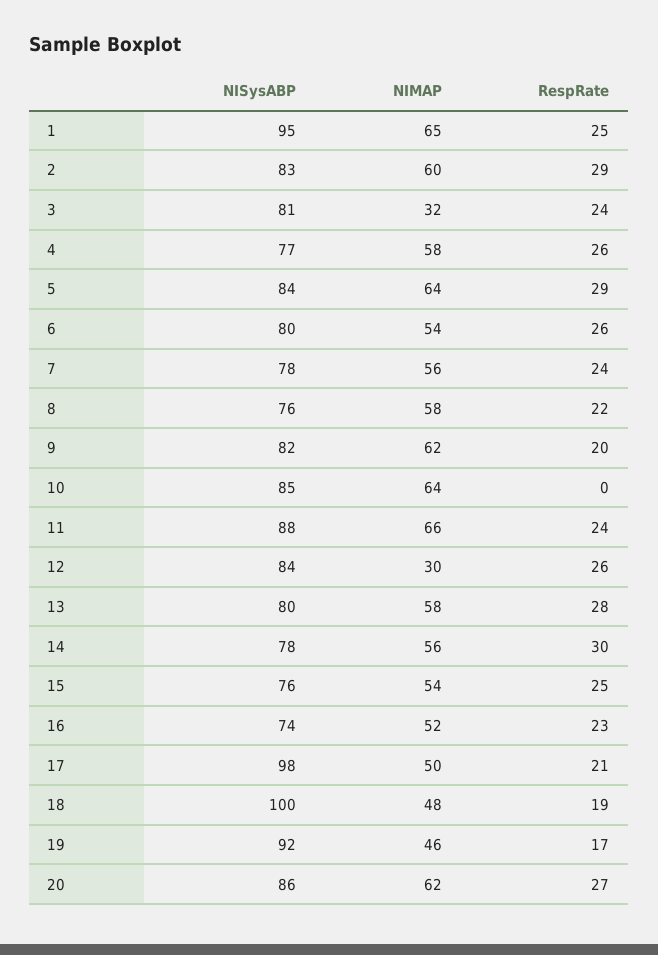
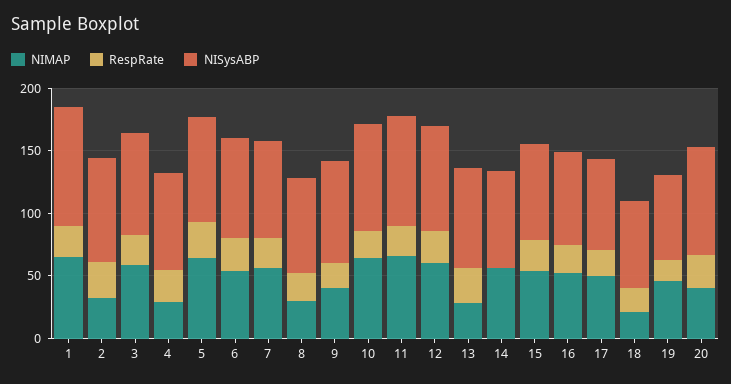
  {
    "NISysABP": {
      "1": 95,
      "2": 83,
      "3": 81,
      "4": 77,
      "5": 84,
      "6": 80,
      "7": 78,
      "8": 76,
      "9": 82,
      "10": 85,
      "11": 88,
      "12": 84,
      "13": 80,
      "14": 78,
      "15": 76,
      "16": 74,
-     "17": 98,
+     "17": 70,
-     "18": 100,
+     "18": 70,
-     "19": 92,
+     "19": 70,
      "20": 86
    },
    "NIMAP": {
      "1": 65,
-     "2": 60,
+     "2": 30,
-     "3": 32,
+     "3": 60,
-     "4": 58,
+     "4": 30,
      "5": 64,
      "6": 54,
      "7": 56,
-     "8": 58,
+     "8": 30,
-     "9": 62,
+     "9": 40,
      "10": 64,
      "11": 66,
-     "12": 30,
+     "12": 60,
-     "13": 58,
+     "13": 30,
      "14": 56,
      "15": 54,
      "16": 52,
      "17": 50,
-     "18": 48,
+     "18": 20,
      "19": 46,
-     "20": 62
+     "20": 40
    },
    "RespRate": {
      "1": 25,
      "2": 29,
      "3": 24,
      "4": 26,
      "5": 29,
      "6": 26,
      "7": 24,
      "8": 22,
      "9": 20,
-     "10": 0,
+     "10": 20,
      "11": 24,
      "12": 26,
      "13": 28,
-     "14": 30,
+     "14": 0,
      "15": 25,
      "16": 23,
      "17": 21,
      "18": 19,
      "19": 17,
      "20": 27
    }
  }

